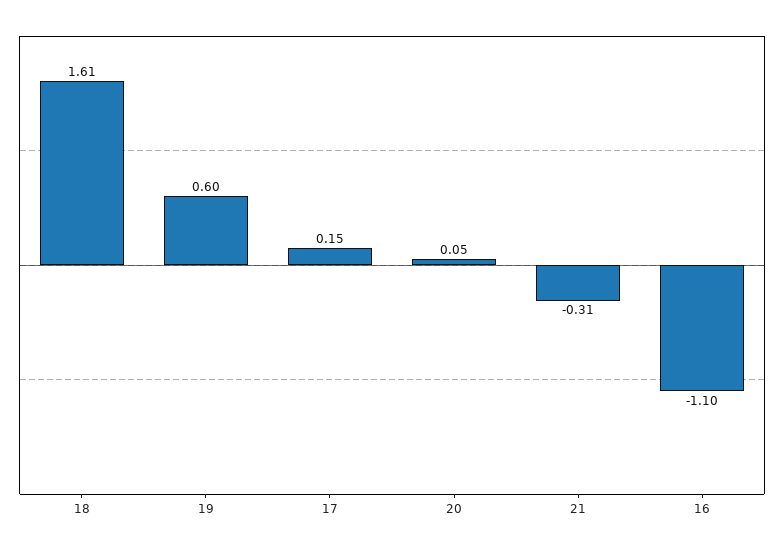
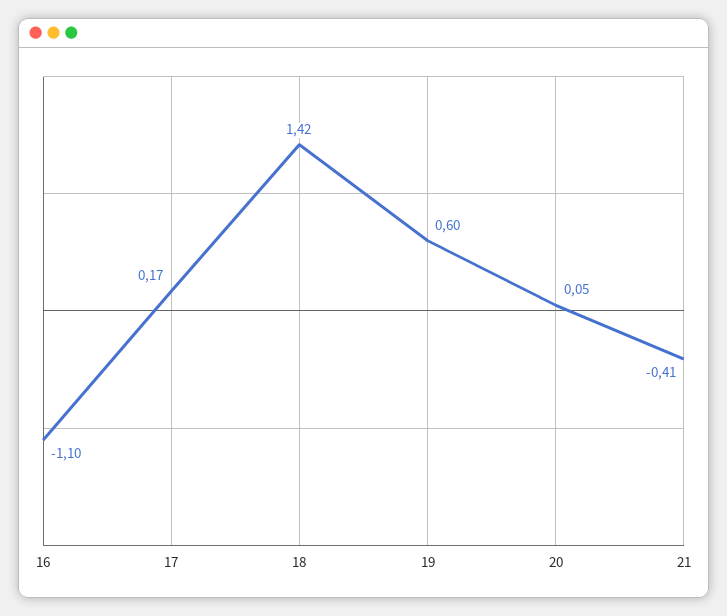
  {
-   "18": 1.61,
+   "18": 1.42,
    "19": 0.6,
-   "17": 0.15,
+   "17": 0.17,
    "20": 0.05,
-   "21": -0.31,
+   "21": -0.41,
    "16": -1.1
  }

